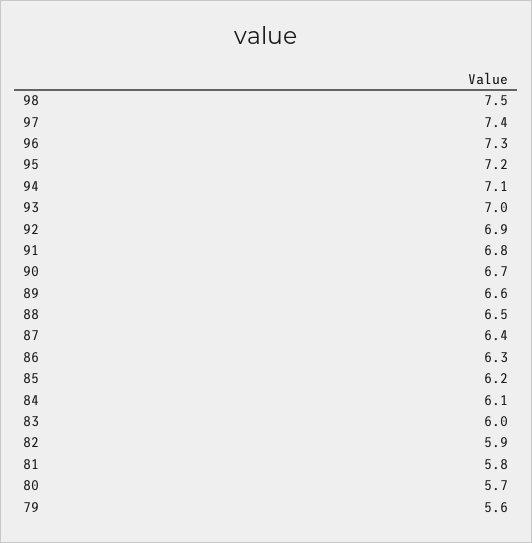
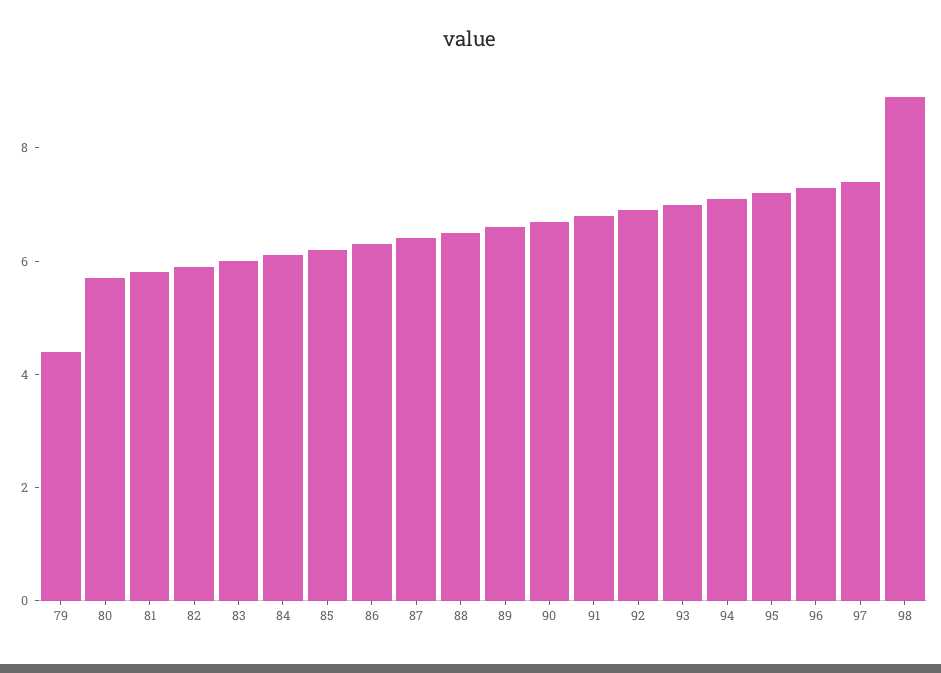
  {
-   "98": 7.5,
+   "98": 9,
    "97": 7.4,
    "96": 7.3,
    "95": 7.2,
    "94": 7.1,
    "93": 7,
    "92": 6.9,
    "91": 6.8,
    "90": 6.7,
    "89": 6.6,
    "88": 6.5,
    "87": 6.4,
    "86": 6.3,
    "85": 6.2,
    "84": 6.1,
    "83": 6,
    "82": 5.9,
    "81": 5.8,
    "80": 5.7,
-   "79": 5.6
+   "79": 4.5
  }

